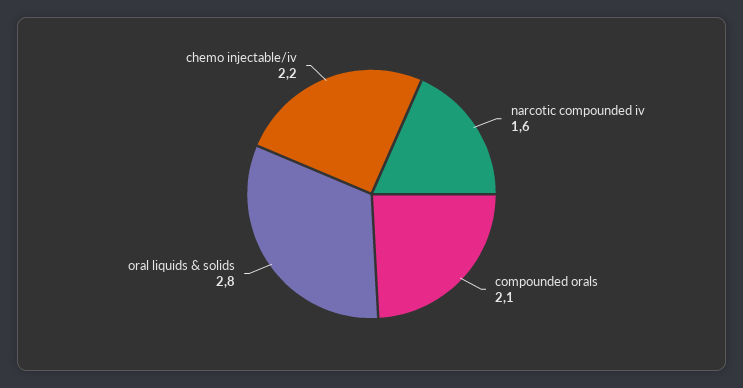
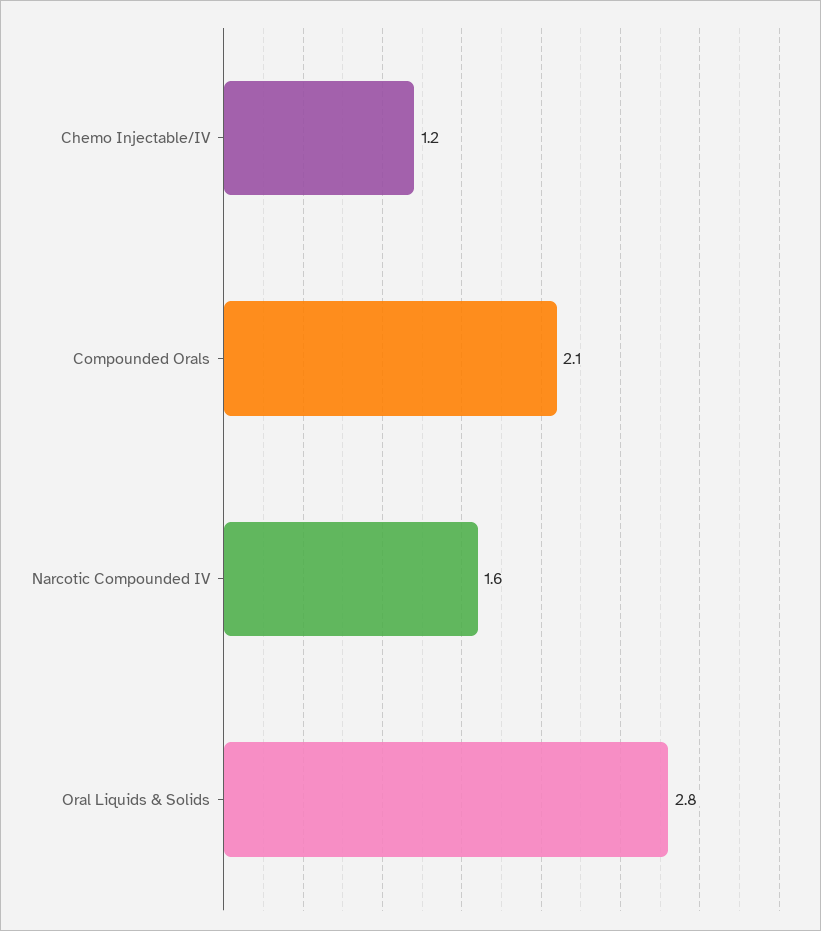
  {
    "narcotic compounded iv": 1.6,
    "compounded orals": 2.1,
    "oral liquids & solids": 2.8,
-   "chemo injectable/iv": 2.2
+   "chemo injectable/iv": 1.2
  }

